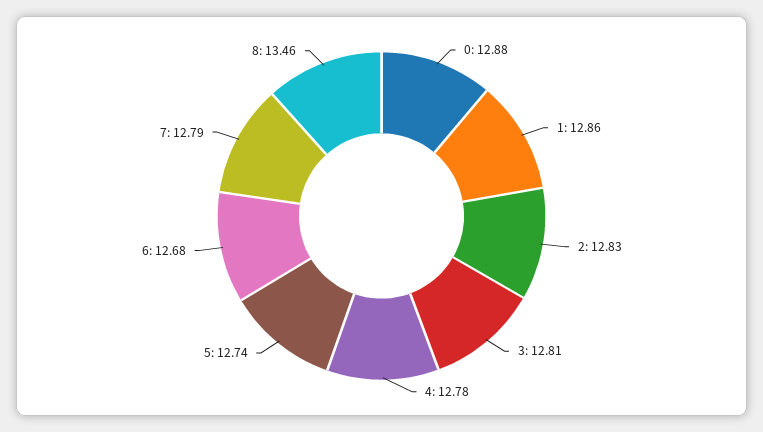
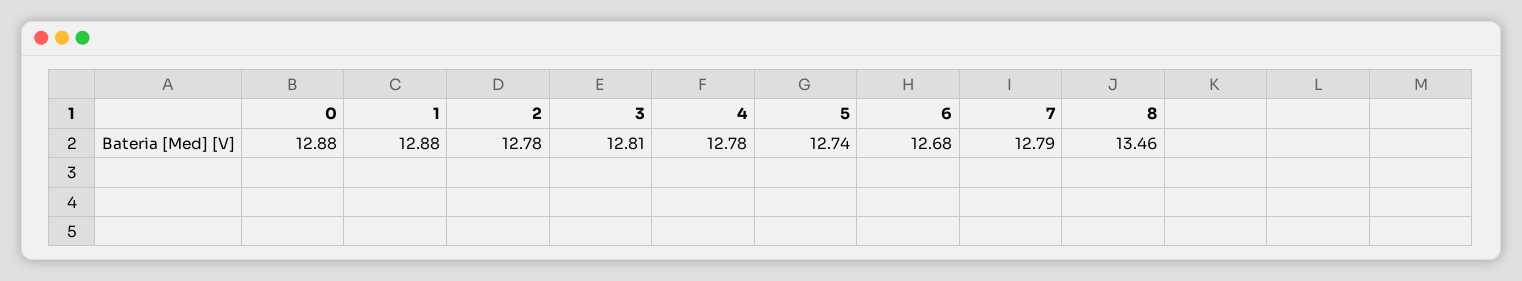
  {
    "0": 12.88,
-   "1": 12.86,
+   "1": 12.88,
-   "2": 12.83,
+   "2": 12.78,
    "3": 12.81,
    "4": 12.78,
    "5": 12.74,
    "6": 12.68,
    "7": 12.79,
    "8": 13.46
  }

